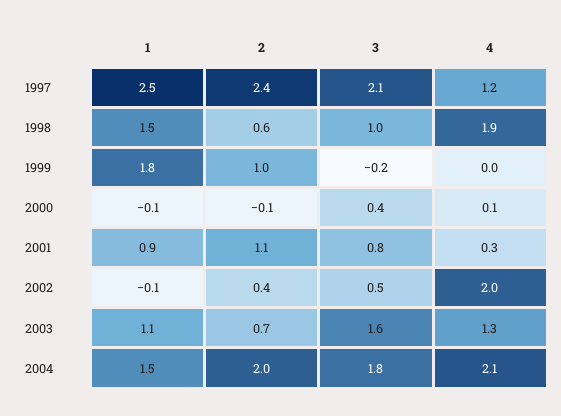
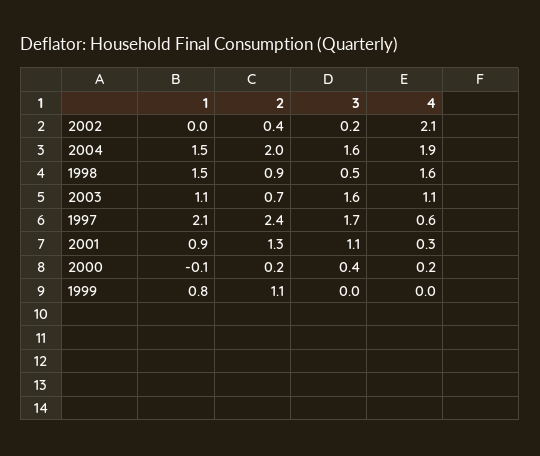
  {
    "1": {
-     "1997": 2.5,
+     "1997": 2.1,
      "1998": 1.5,
-     "1999": 1.8,
+     "1999": 0.8,
      "2000": -0.1,
      "2001": 0.9,
-     "2002": -0.1,
+     "2002": 0,
      "2003": 1.1,
      "2004": 1.5
    },
    "2": {
      "1997": 2.4,
-     "1998": 0.6,
+     "1998": 0.9,
-     "1999": 1,
+     "1999": 1.1,
-     "2000": -0.1,
+     "2000": 0.2,
-     "2001": 1.1,
+     "2001": 1.3,
      "2002": 0.4,
      "2003": 0.7,
      "2004": 2
    },
    "3": {
-     "1997": 2.1,
+     "1997": 1.7,
-     "1998": 1,
+     "1998": 0.5,
-     "1999": -0.2,
+     "1999": 0,
      "2000": 0.4,
-     "2001": 0.8,
+     "2001": 1.1,
-     "2002": 0.5,
+     "2002": 0.2,
      "2003": 1.6,
-     "2004": 1.8
+     "2004": 1.6
    },
    "4": {
-     "1997": 1.2,
+     "1997": 0.6,
-     "1998": 1.9,
+     "1998": 1.6,
      "1999": 0,
-     "2000": 0.1,
+     "2000": 0.2,
      "2001": 0.3,
-     "2002": 2,
+     "2002": 2.1,
-     "2003": 1.3,
+     "2003": 1.1,
-     "2004": 2.1
+     "2004": 1.9
    }
  }

